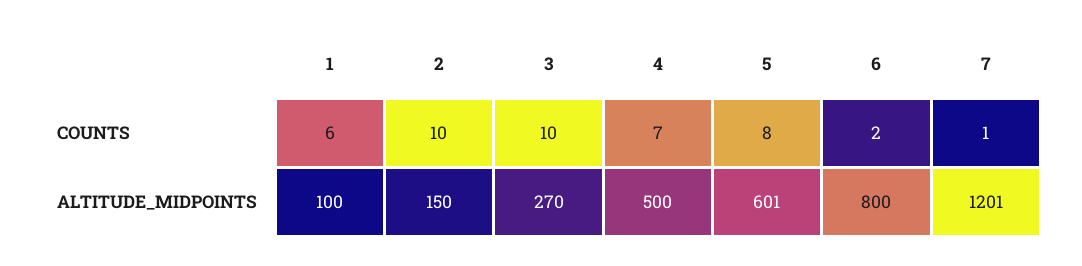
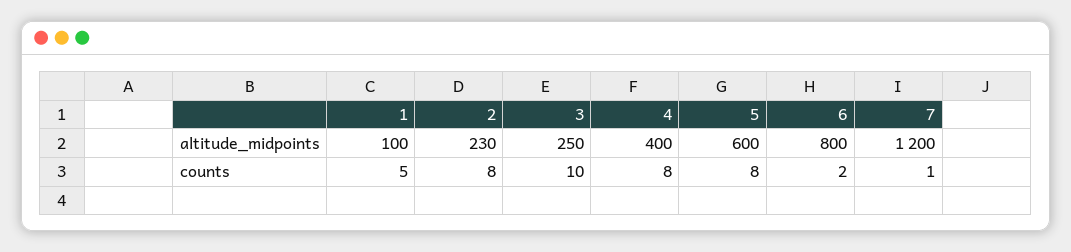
  {
    "1": {
-     "COUNTS": 6,
+     "COUNTS": 5,
      "ALTITUDE_MIDPOINTS": 100
    },
    "2": {
-     "COUNTS": 10,
+     "COUNTS": 8,
-     "ALTITUDE_MIDPOINTS": 150
+     "ALTITUDE_MIDPOINTS": 230
    },
    "3": {
      "COUNTS": 10,
-     "ALTITUDE_MIDPOINTS": 270
+     "ALTITUDE_MIDPOINTS": 250
    },
    "4": {
-     "COUNTS": 7,
+     "COUNTS": 8,
-     "ALTITUDE_MIDPOINTS": 500
+     "ALTITUDE_MIDPOINTS": 400
    },
    "5": {
      "COUNTS": 8,
-     "ALTITUDE_MIDPOINTS": 601
+     "ALTITUDE_MIDPOINTS": 600
    },
    "6": {
      "COUNTS": 2,
      "ALTITUDE_MIDPOINTS": 800
    },
    "7": {
      "COUNTS": 1,
-     "ALTITUDE_MIDPOINTS": 1201
+     "ALTITUDE_MIDPOINTS": 1200
    }
  }

